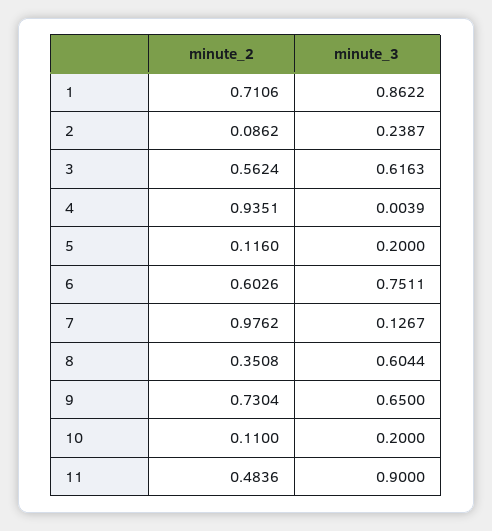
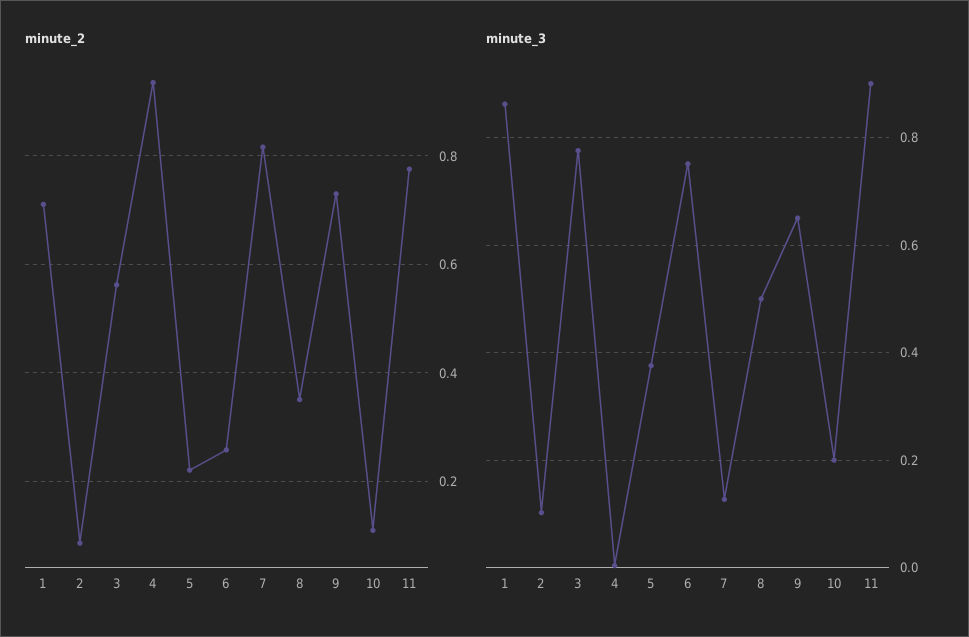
  {
    "minute_2": {
      "1": 0.7106,
      "2": 0.0862,
      "3": 0.5624,
      "4": 0.9351,
-     "5": 0.116,
+     "5": 0.22,
-     "6": 0.6026,
+     "6": 0.26,
-     "7": 0.9762,
+     "7": 0.82,
      "8": 0.3508,
      "9": 0.7304,
      "10": 0.11,
-     "11": 0.4836
+     "11": 0.78
    },
    "minute_3": {
      "1": 0.8622,
-     "2": 0.2387,
+     "2": 0.1,
-     "3": 0.6163,
+     "3": 0.78,
      "4": 0.0039,
-     "5": 0.2,
+     "5": 0.38,
      "6": 0.7511,
      "7": 0.1267,
-     "8": 0.6044,
+     "8": 0.5,
      "9": 0.65,
      "10": 0.2,
      "11": 0.9
    }
  }

